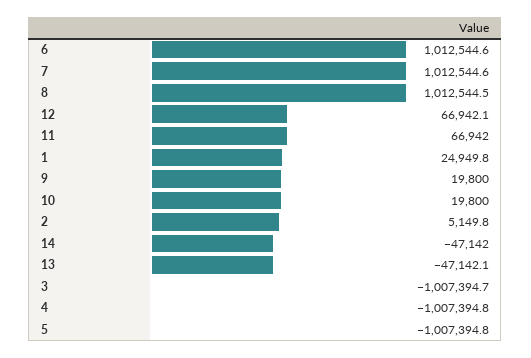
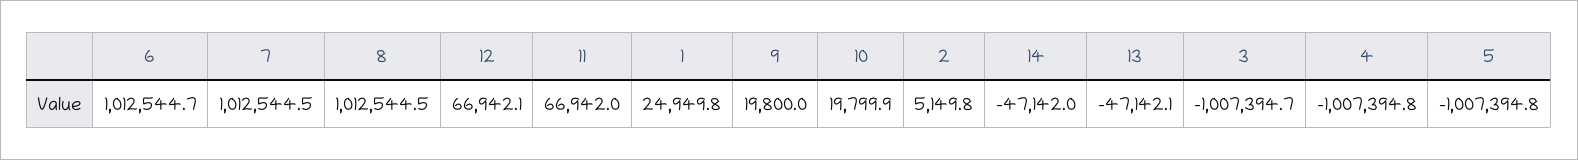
  {
-   "6": 1012544.6,
+   "6": 1012544.7,
-   "7": 1012544.6,
+   "7": 1012544.5,
    "8": 1012544.5,
    "12": 66942.1,
    "11": 66942,
    "1": 24949.8,
    "9": 19800,
-   "10": 19800,
+   "10": 19799.9,
    "2": 5149.8,
    "14": -47142,
    "13": -47142.1,
    "3": -1007394.7,
    "4": -1007394.8,
    "5": -1007394.8
  }

